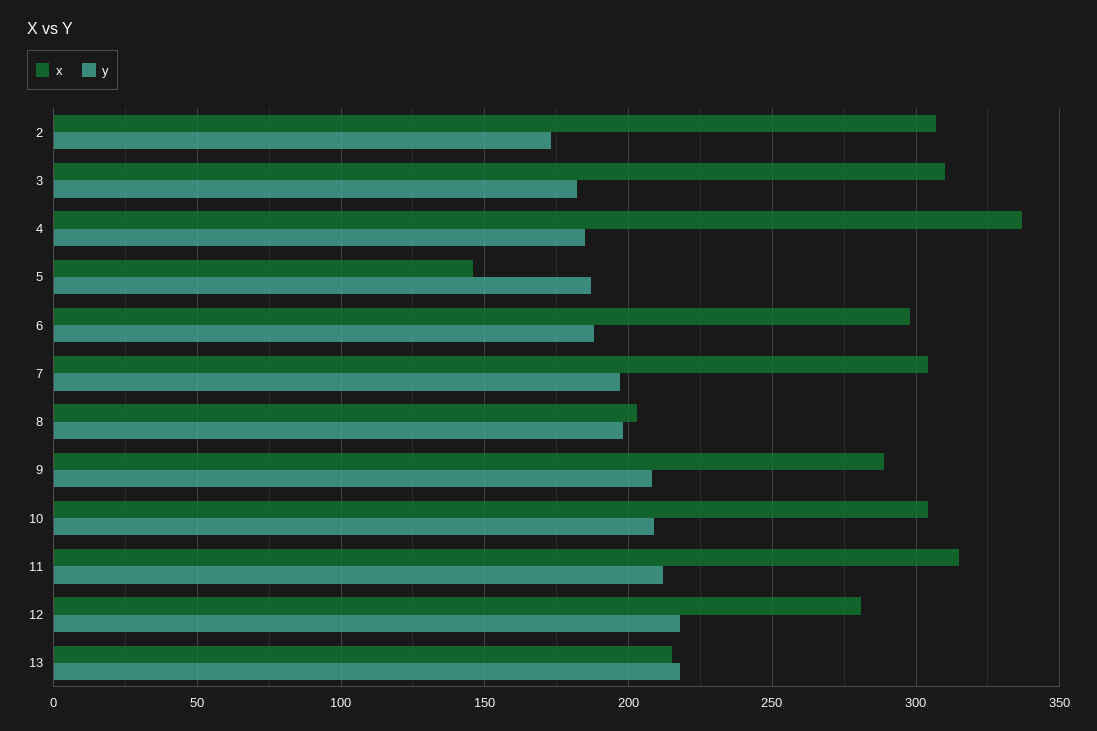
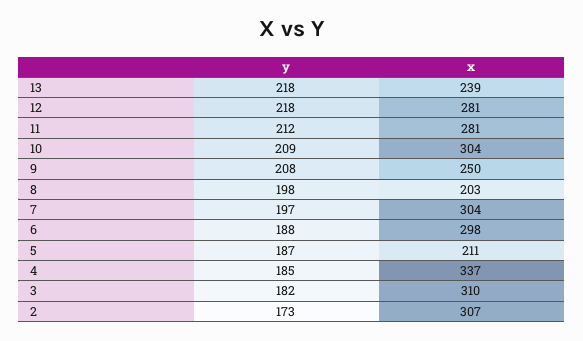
  {
    "x": {
      "2": 307,
      "3": 310,
      "4": 337,
-     "5": 145,
+     "5": 211,
      "6": 298,
      "7": 304,
      "8": 203,
-     "9": 290,
+     "9": 250,
      "10": 304,
-     "11": 315,
+     "11": 281,
      "12": 281,
-     "13": 215
+     "13": 239
    },
    "y": {
      "2": 173,
      "3": 182,
      "4": 185,
      "5": 187,
      "6": 188,
      "7": 197,
      "8": 198,
      "9": 208,
      "10": 209,
      "11": 212,
      "12": 218,
      "13": 218
    }
  }

